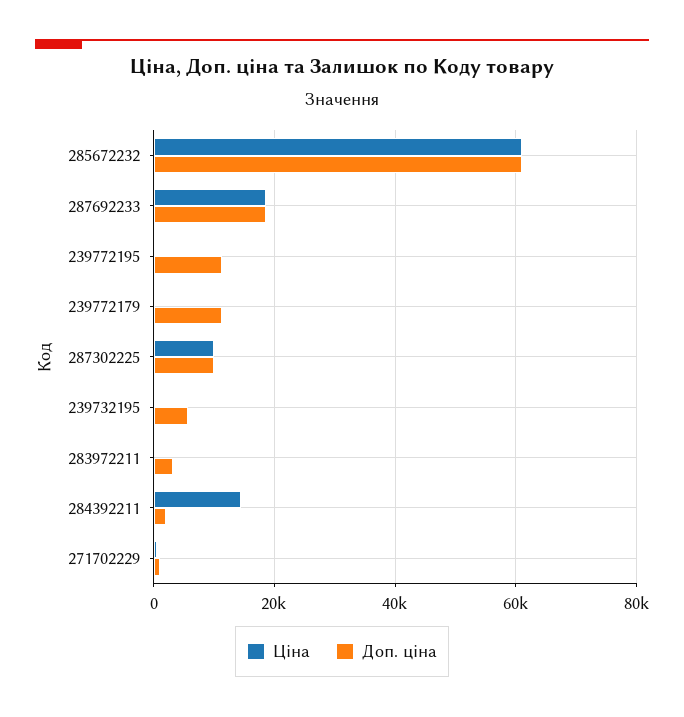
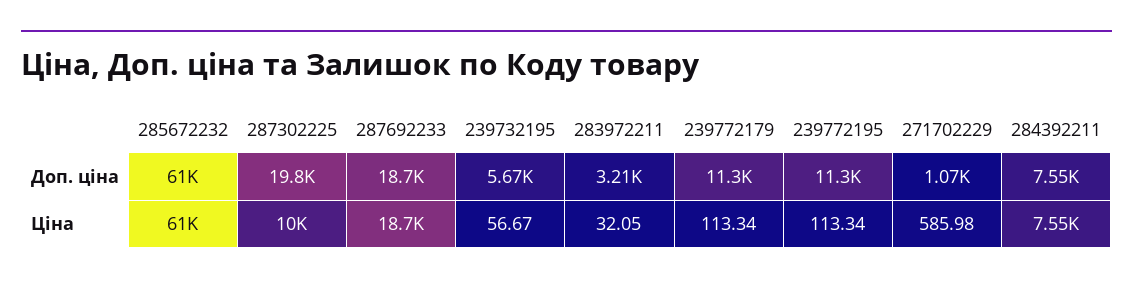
  {
    "Ціна": {
      "285672232": 61000,
      "287692233": 18700,
      "239772195": 113.34,
      "239772179": 113.34,
      "287302225": 10000,
      "239732195": 56.67,
      "283972211": 32.05,
-     "284392211": 14000,
+     "284392211": 7550,
      "271702229": 585.98
    },
    "Доп. ціна": {
      "285672232": 61000,
      "287692233": 18700,
      "239772195": 11300,
      "239772179": 11300,
-     "287302225": 10000,
+     "287302225": 19800,
      "239732195": 5670,
      "283972211": 3210,
-     "284392211": 2000,
+     "284392211": 7550,
      "271702229": 1070
    }
  }

